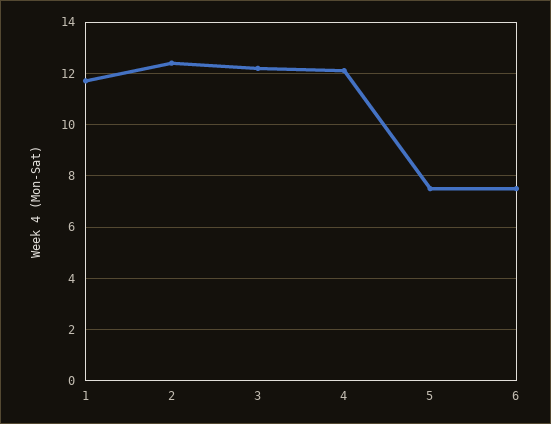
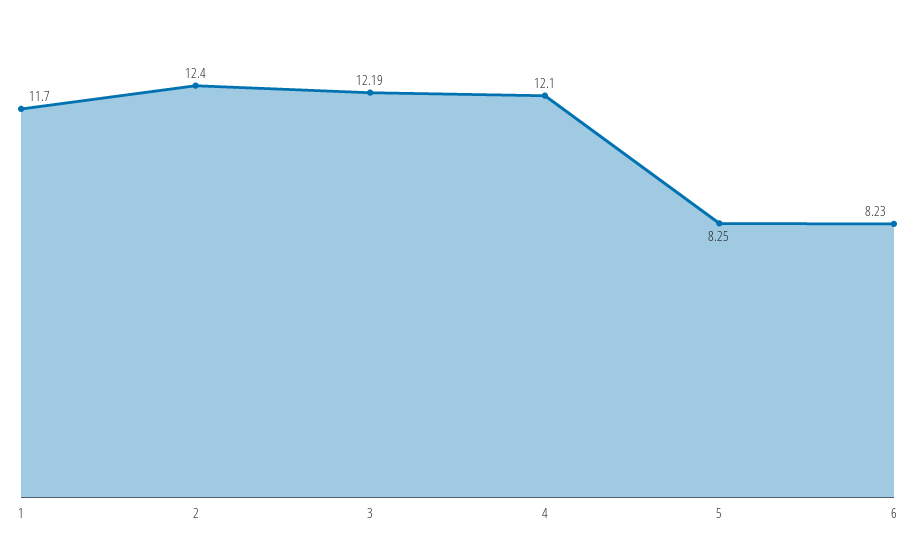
  {
    "1": 11.7,
    "2": 12.4,
    "3": 12.19,
    "4": 12.1,
-   "5": 7.5,
+   "5": 8.25,
-   "6": 7.5
+   "6": 8.23
  }

